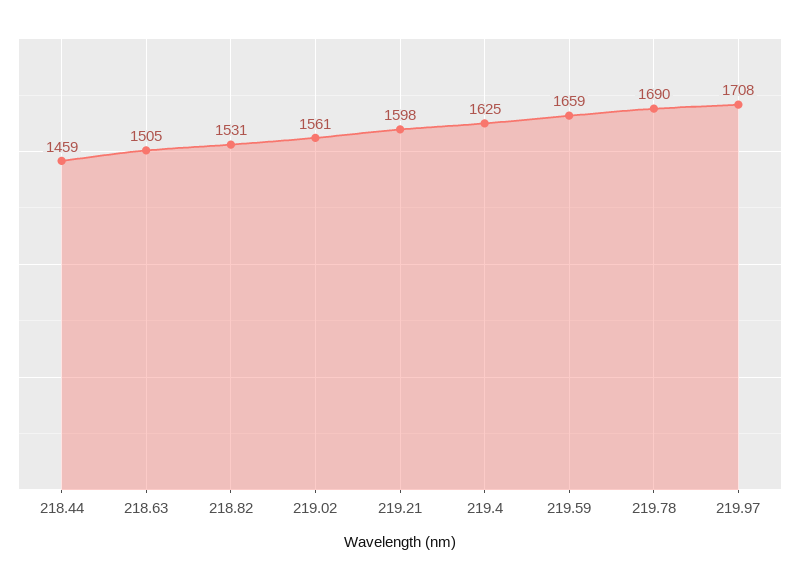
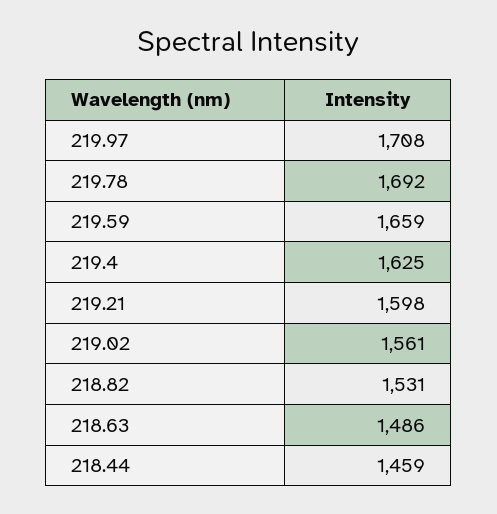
  {
    "218.44": 1459,
-   "218.63": 1505,
+   "218.63": 1486,
    "218.82": 1531,
    "219.02": 1561,
    "219.21": 1598,
    "219.4": 1625,
    "219.59": 1659,
-   "219.78": 1690,
+   "219.78": 1692,
    "219.97": 1708
  }

